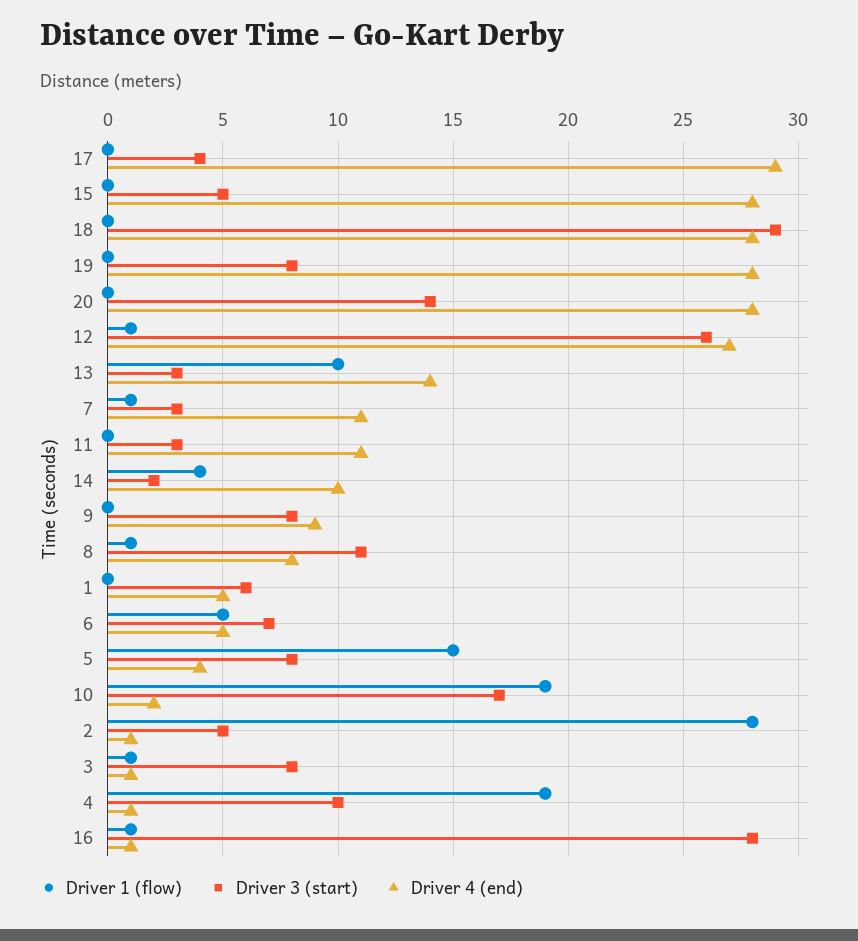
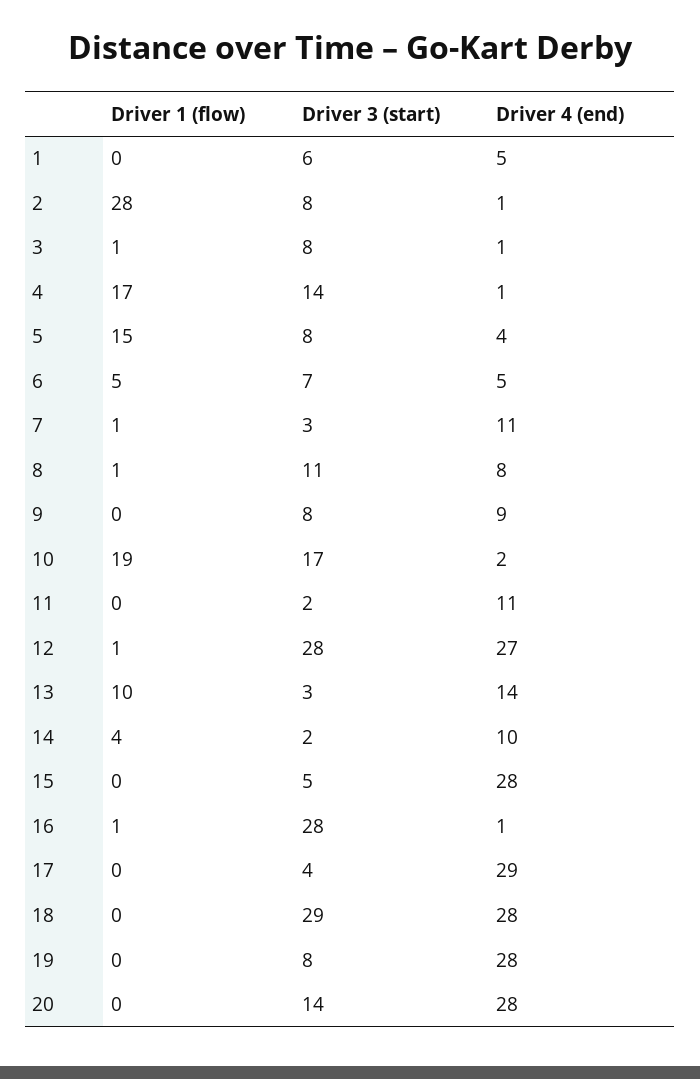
  {
    "Driver 1 (flow)": {
      "17": 0,
      "15": 0,
      "18": 0,
      "19": 0,
      "20": 0,
      "12": 1,
      "13": 10,
      "7": 1,
      "11": 0,
      "14": 4,
      "9": 0,
      "8": 1,
      "1": 0,
      "6": 5,
      "5": 15,
      "10": 19,
      "2": 28,
      "3": 1,
-     "4": 19,
+     "4": 17,
      "16": 1
    },
    "Driver 3 (start)": {
      "17": 4,
      "15": 5,
      "18": 29,
      "19": 8,
      "20": 14,
-     "12": 26,
+     "12": 28,
      "13": 3,
      "7": 3,
-     "11": 3,
+     "11": 2,
      "14": 2,
      "9": 8,
      "8": 11,
      "1": 6,
      "6": 7,
      "5": 8,
      "10": 17,
-     "2": 5,
+     "2": 8,
      "3": 8,
-     "4": 10,
+     "4": 14,
      "16": 28
    },
    "Driver 4 (end)": {
      "17": 29,
      "15": 28,
      "18": 28,
      "19": 28,
      "20": 28,
      "12": 27,
      "13": 14,
      "7": 11,
      "11": 11,
      "14": 10,
      "9": 9,
      "8": 8,
      "1": 5,
      "6": 5,
      "5": 4,
      "10": 2,
      "2": 1,
      "3": 1,
      "4": 1,
      "16": 1
    }
  }

